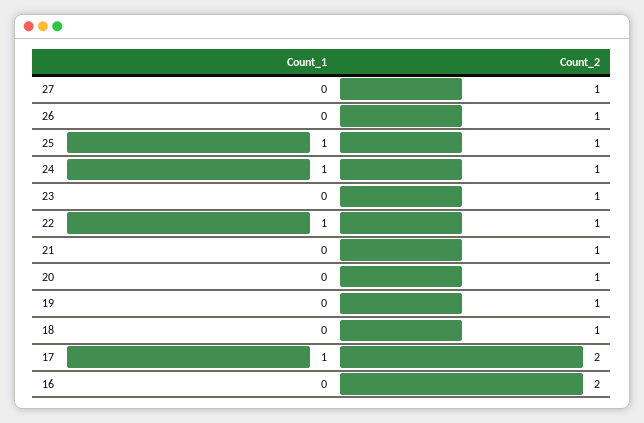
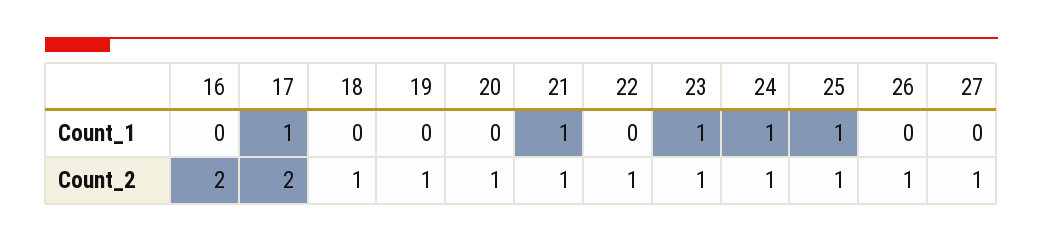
  {
    "Count_1": {
      "27": 0,
      "26": 0,
      "25": 1,
      "24": 1,
-     "23": 0,
+     "23": 1,
-     "22": 1,
+     "22": 0,
-     "21": 0,
+     "21": 1,
      "20": 0,
      "19": 0,
      "18": 0,
      "17": 1,
      "16": 0
    },
    "Count_2": {
      "27": 1,
      "26": 1,
      "25": 1,
      "24": 1,
      "23": 1,
      "22": 1,
      "21": 1,
      "20": 1,
      "19": 1,
      "18": 1,
      "17": 2,
      "16": 2
    }
  }

